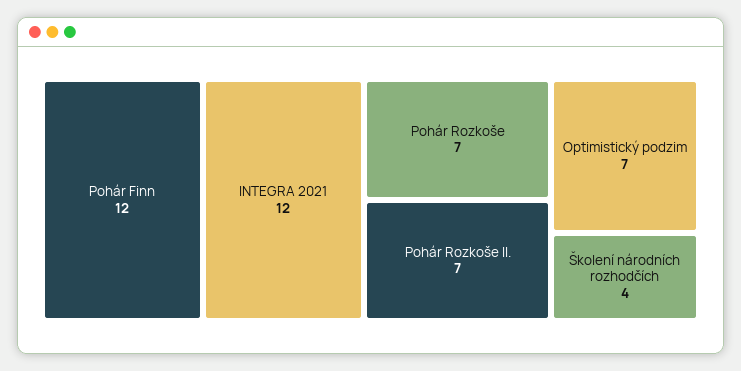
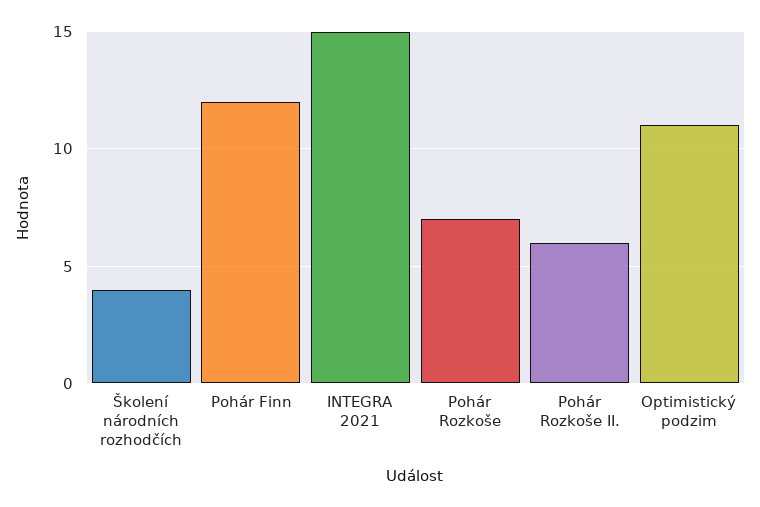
  {
    "Pohár Finn": 12,
-   "INTEGRA 2021": 12,
+   "INTEGRA 2021": 15,
    "Pohár Rozkoše": 7,
-   "Pohár Rozkoše II.": 7,
+   "Pohár Rozkoše II.": 6,
-   "Optimistický podzim": 7,
+   "Optimistický podzim": 11,
    "Školení národních rozhodčích": 4
  }

